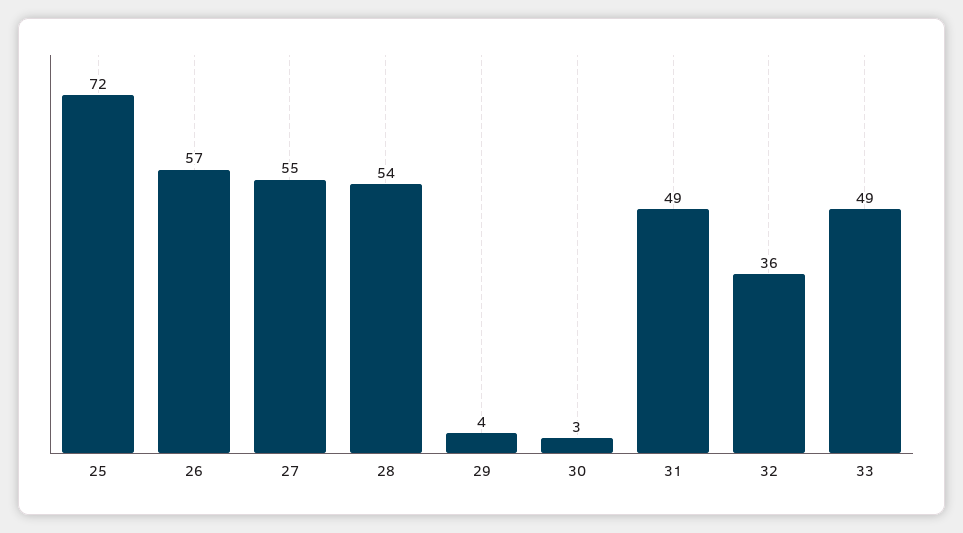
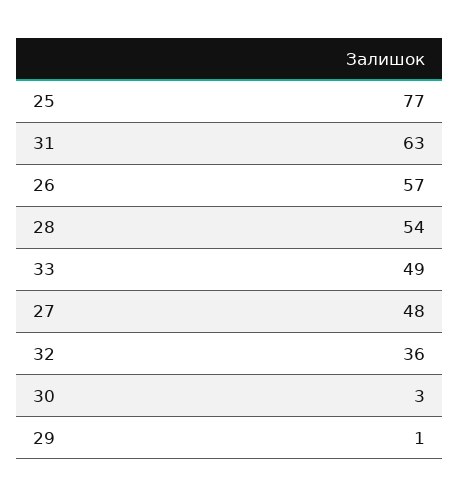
  {
-   "25": 72,
+   "25": 77,
    "26": 57,
-   "27": 55,
+   "27": 48,
    "28": 54,
-   "29": 4,
+   "29": 1,
    "30": 3,
-   "31": 49,
+   "31": 63,
    "32": 36,
    "33": 49
  }

